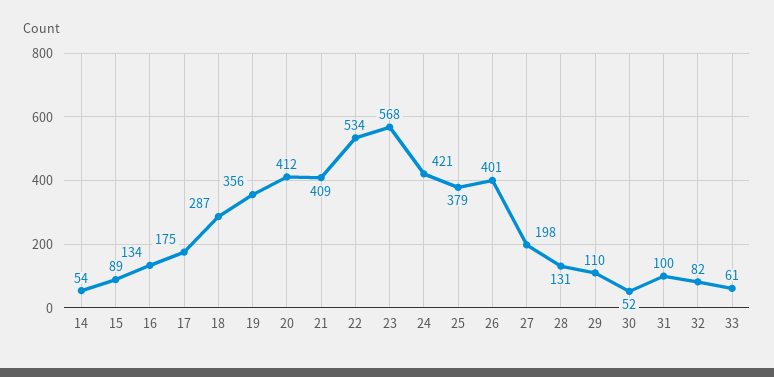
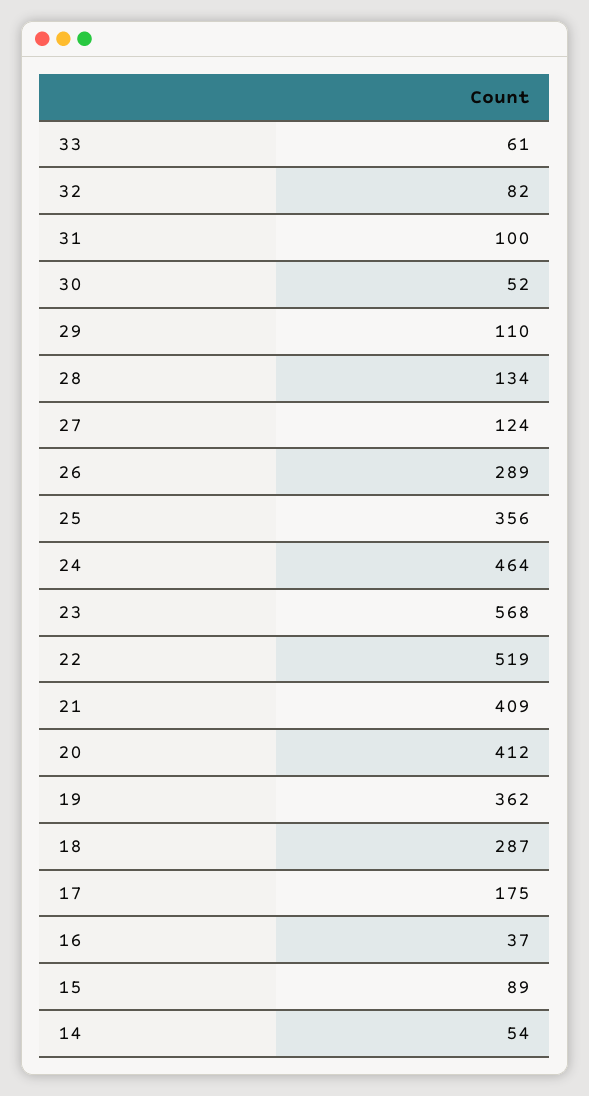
  {
    "14": 54,
    "15": 89,
-   "16": 134,
+   "16": 37,
    "17": 175,
    "18": 287,
-   "19": 356,
+   "19": 362,
    "20": 412,
    "21": 409,
-   "22": 534,
+   "22": 519,
    "23": 568,
-   "24": 421,
+   "24": 464,
-   "25": 379,
+   "25": 356,
-   "26": 401,
+   "26": 289,
-   "27": 198,
+   "27": 124,
-   "28": 131,
+   "28": 134,
    "29": 110,
    "30": 52,
    "31": 100,
    "32": 82,
    "33": 61
  }

